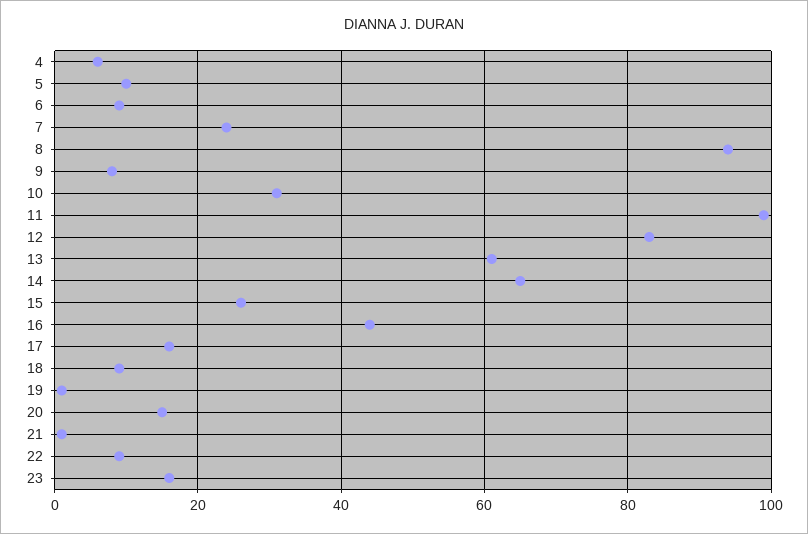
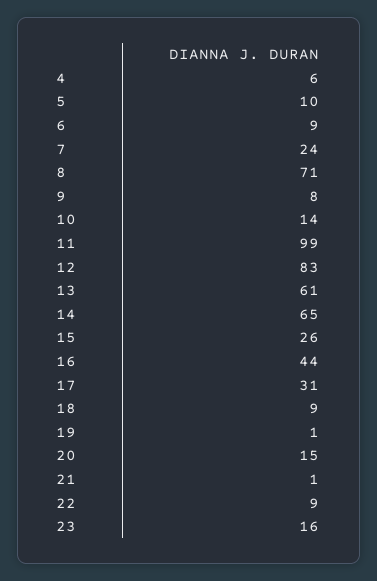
  {
    "4": 6,
    "5": 10,
    "6": 9,
    "7": 24,
-   "8": 95,
+   "8": 71,
    "9": 8,
-   "10": 30,
+   "10": 14,
    "11": 99,
    "12": 83,
    "13": 61,
    "14": 65,
    "15": 26,
    "16": 44,
-   "17": 15,
+   "17": 31,
    "18": 9,
    "19": 1,
    "20": 15,
    "21": 1,
    "22": 9,
    "23": 16
  }

